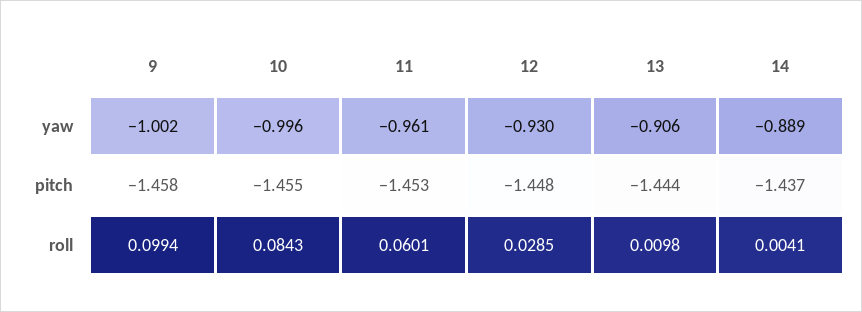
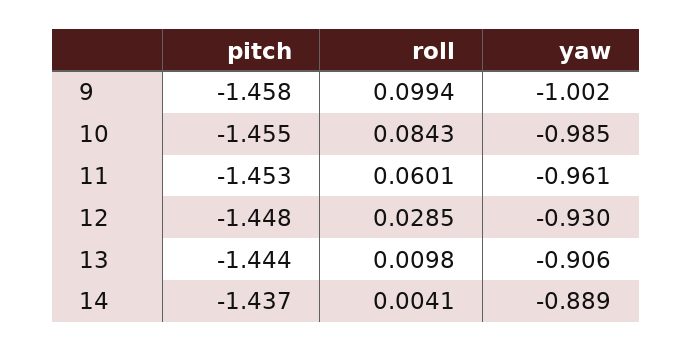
  {
    "9": {
      "yaw": -1.002,
      "pitch": -1.458,
      "roll": 0.0994
    },
    "10": {
-     "yaw": -0.996,
+     "yaw": -0.985,
      "pitch": -1.455,
      "roll": 0.0843
    },
    "11": {
      "yaw": -0.961,
      "pitch": -1.453,
      "roll": 0.0601
    },
    "12": {
      "yaw": -0.93,
      "pitch": -1.448,
      "roll": 0.0285
    },
    "13": {
      "yaw": -0.906,
      "pitch": -1.444,
      "roll": 0.0098
    },
    "14": {
      "yaw": -0.889,
      "pitch": -1.437,
      "roll": 0.0041
    }
  }

